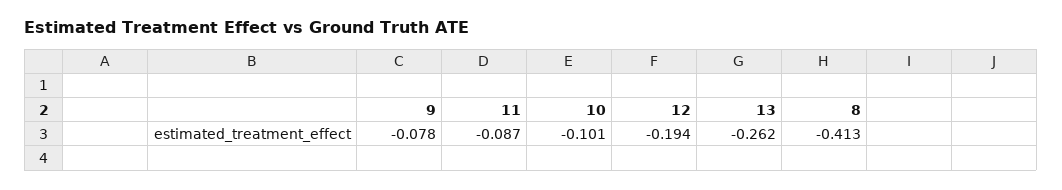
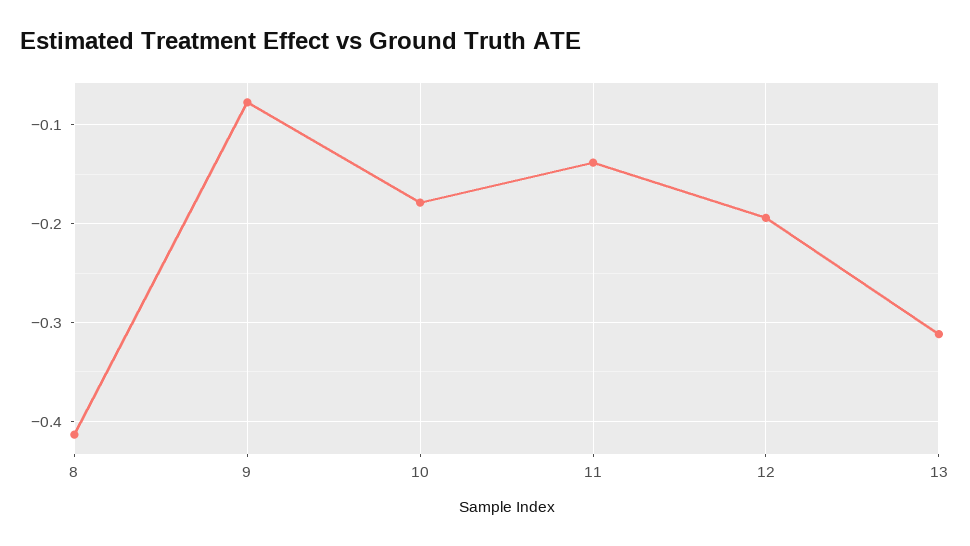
  {
    "9": -0.078,
-   "11": -0.087,
+   "11": -0.14,
-   "10": -0.101,
+   "10": -0.18,
    "12": -0.194,
-   "13": -0.262,
+   "13": -0.31,
    "8": -0.413
  }

